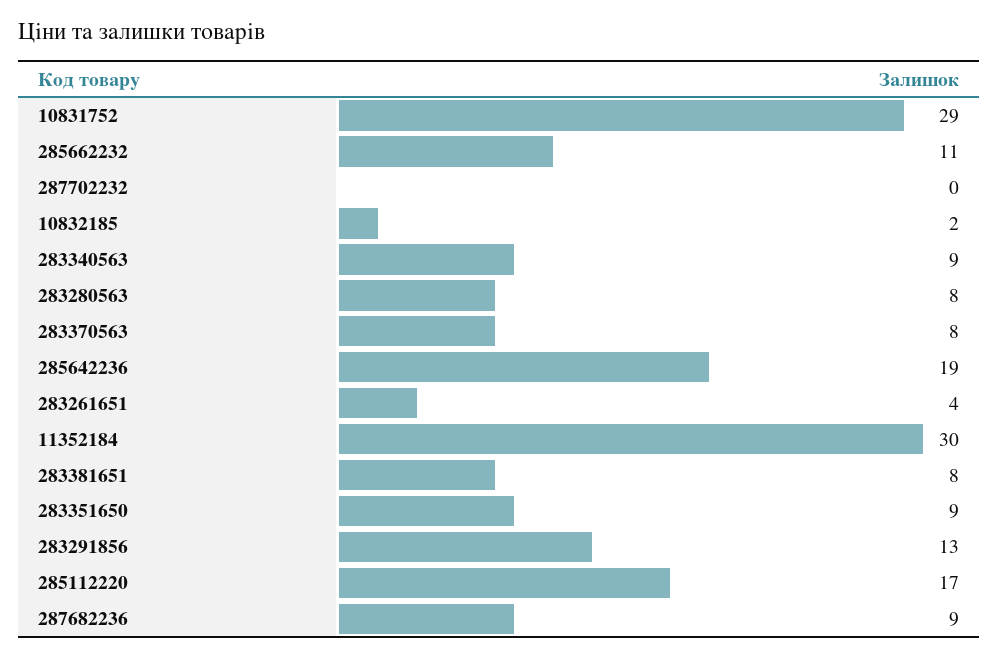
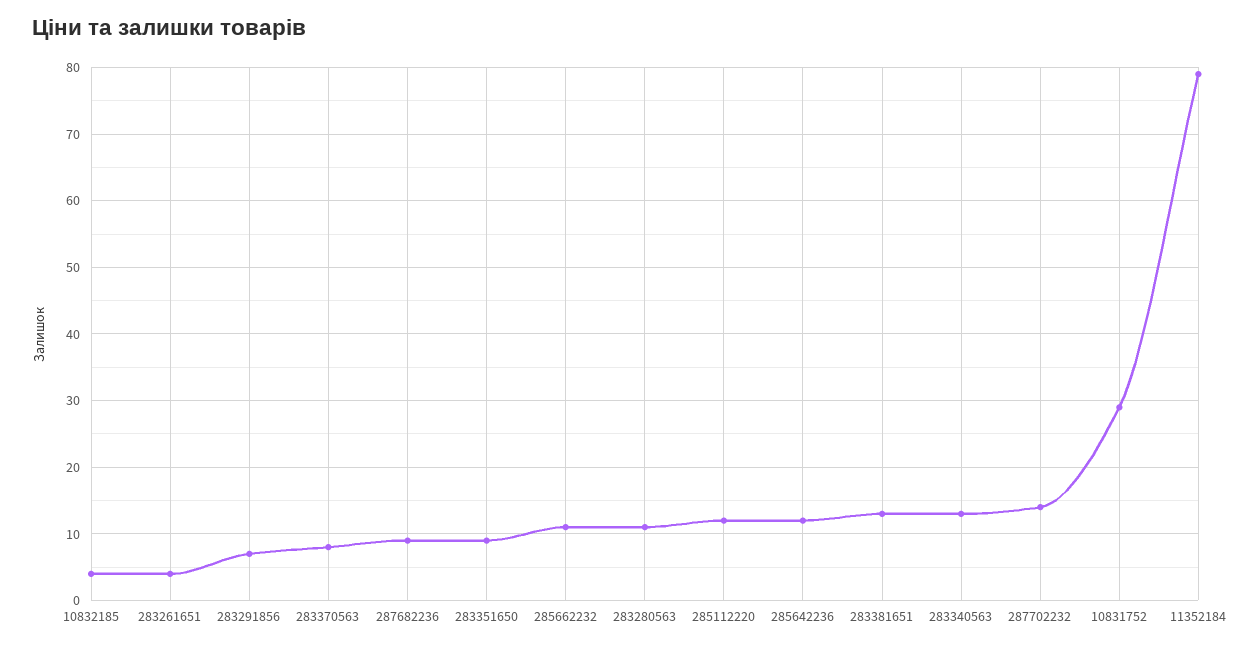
  {
    "10831752": 29,
    "285662232": 11,
-   "287702232": 0,
+   "287702232": 14,
-   "10832185": 2,
+   "10832185": 4,
-   "283340563": 9,
+   "283340563": 13,
-   "283280563": 8,
+   "283280563": 11,
    "283370563": 8,
-   "285642236": 19,
+   "285642236": 12,
    "283261651": 4,
-   "11352184": 30,
+   "11352184": 79,
-   "283381651": 8,
+   "283381651": 13,
    "283351650": 9,
-   "283291856": 13,
+   "283291856": 7,
-   "285112220": 17,
+   "285112220": 12,
    "287682236": 9
  }

